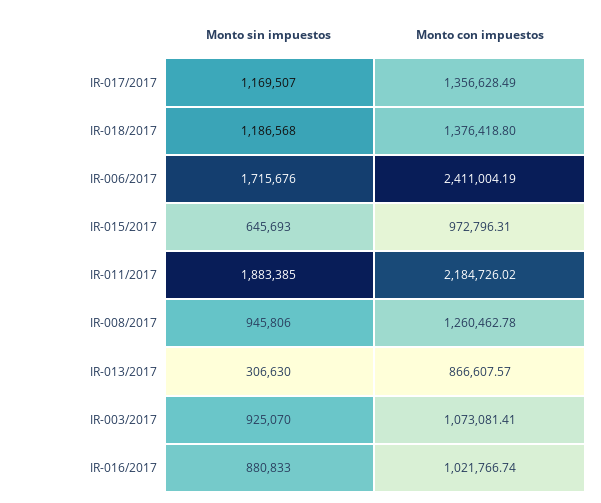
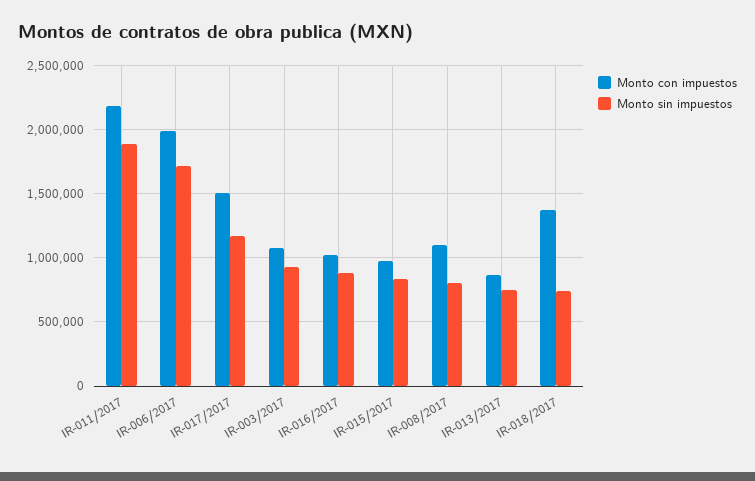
  {
    "Monto sin impuestos": {
      "IR-017/2017": 1169507,
-     "IR-018/2017": 1186568,
+     "IR-018/2017": 750000,
      "IR-006/2017": 1715676,
-     "IR-015/2017": 645693,
+     "IR-015/2017": 850000,
      "IR-011/2017": 1883385,
-     "IR-008/2017": 945806,
+     "IR-008/2017": 800000,
-     "IR-013/2017": 306630,
+     "IR-013/2017": 750000,
      "IR-003/2017": 925070,
      "IR-016/2017": 880833
    },
    "Monto con impuestos": {
-     "IR-017/2017": 1356628.49,
+     "IR-017/2017": 1500000,
      "IR-018/2017": 1376418.8,
-     "IR-006/2017": 2411004.19,
+     "IR-006/2017": 2000000,
      "IR-015/2017": 972796.31,
      "IR-011/2017": 2184726.02,
-     "IR-008/2017": 1260462.78,
+     "IR-008/2017": 1100000,
      "IR-013/2017": 866607.57,
      "IR-003/2017": 1073081.41,
      "IR-016/2017": 1021766.74
    }
  }

